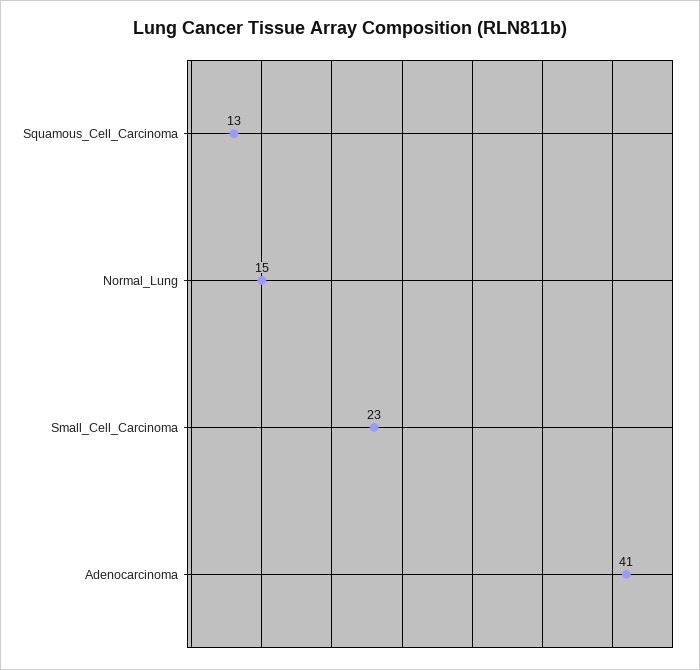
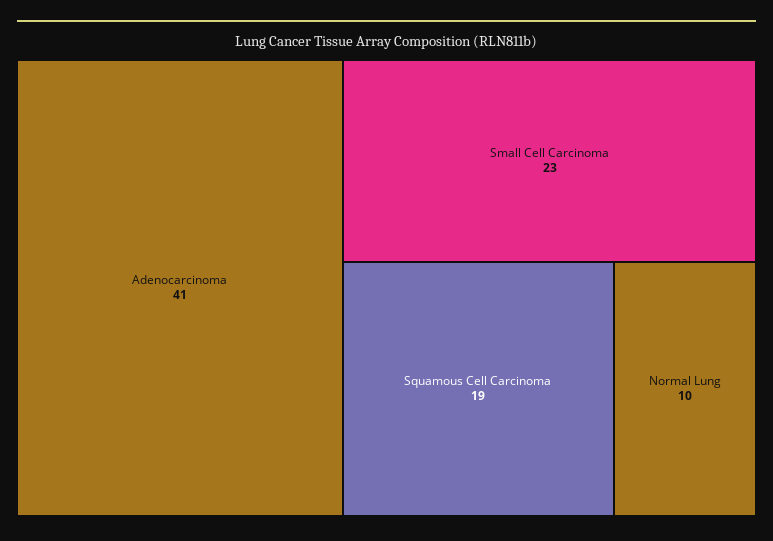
  {
-   "Squamous_Cell_Carcinoma": 13,
+   "Squamous_Cell_Carcinoma": 19,
-   "Normal_Lung": 15,
+   "Normal_Lung": 10,
    "Small_Cell_Carcinoma": 23,
    "Adenocarcinoma": 41
  }

